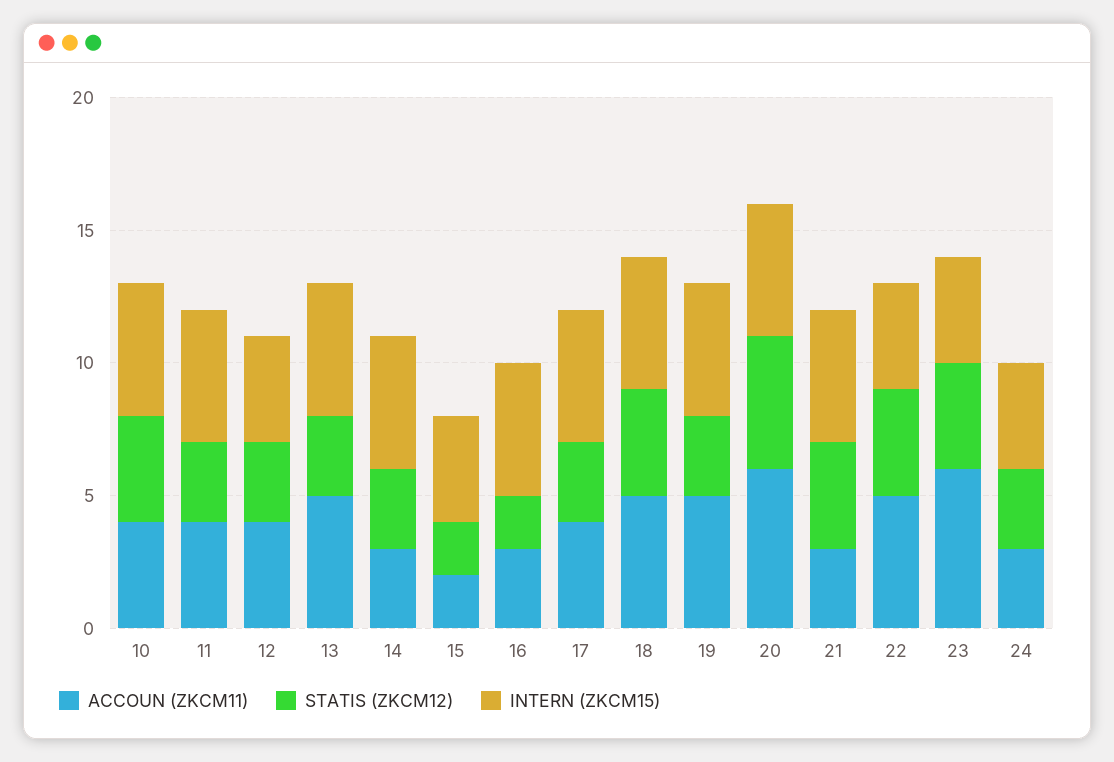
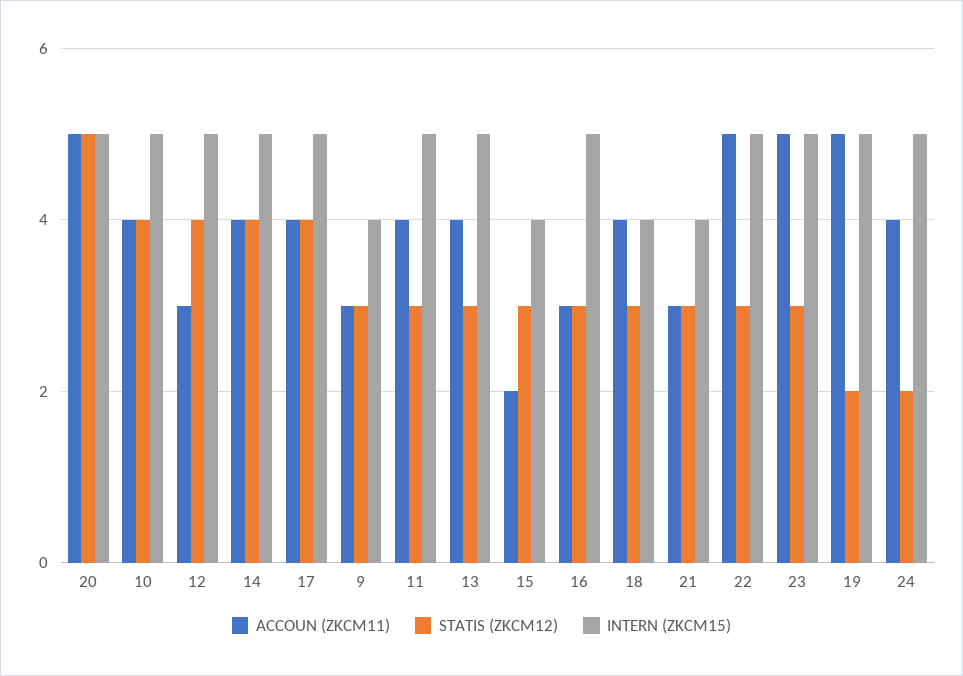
  {
    "ACCOUN (ZKCM11)": {
      "10": 4,
      "11": 4,
-     "12": 4,
+     "12": 3,
-     "13": 5,
+     "13": 4,
-     "14": 3,
+     "14": 4,
      "15": 2,
      "16": 3,
      "17": 4,
-     "18": 5,
+     "18": 4,
      "19": 5,
-     "20": 6,
+     "20": 5,
      "21": 3,
      "22": 5,
-     "23": 6,
+     "23": 5,
-     "24": 3
+     "24": 4,
+     "9": 3
    },
    "STATIS (ZKCM12)": {
      "10": 4,
      "11": 3,
-     "12": 3,
+     "12": 4,
      "13": 3,
-     "14": 3,
+     "14": 4,
-     "15": 2,
+     "15": 3,
-     "16": 2,
+     "16": 3,
-     "17": 3,
+     "17": 4,
-     "18": 4,
+     "18": 3,
-     "19": 3,
+     "19": 2,
      "20": 5,
-     "21": 4,
+     "21": 3,
-     "22": 4,
+     "22": 3,
-     "23": 4,
+     "23": 3,
-     "24": 3
+     "24": 2,
+     "9": 3
    },
    "INTERN (ZKCM15)": {
      "10": 5,
      "11": 5,
-     "12": 4,
+     "12": 5,
      "13": 5,
      "14": 5,
      "15": 4,
      "16": 5,
      "17": 5,
-     "18": 5,
+     "18": 4,
      "19": 5,
      "20": 5,
-     "21": 5,
+     "21": 4,
-     "22": 4,
+     "22": 5,
-     "23": 4,
+     "23": 5,
-     "24": 4
+     "24": 5,
+     "9": 4
    }
  }

